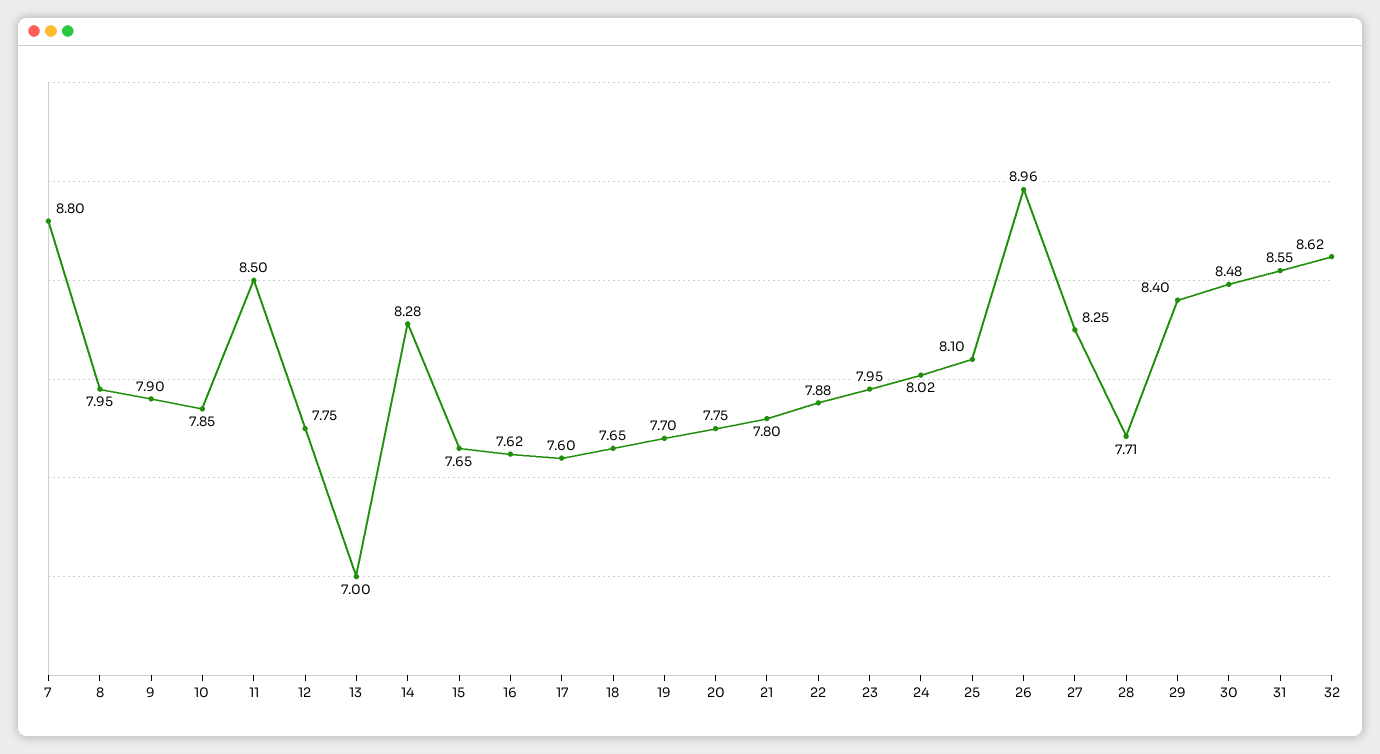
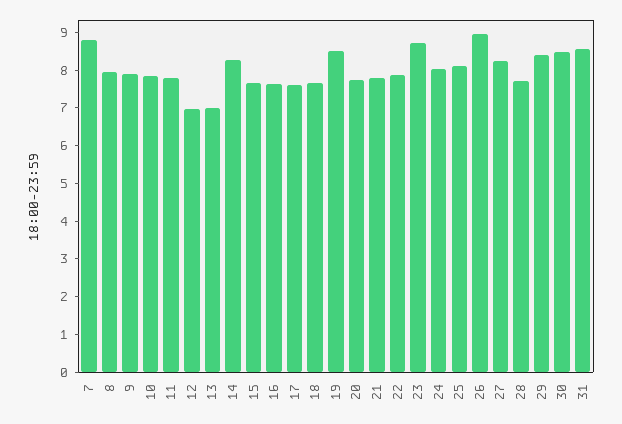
  {
    "7": 8.8,
    "8": 7.95,
    "9": 7.9,
    "10": 7.85,
-   "11": 8.5,
+   "11": 7.75,
-   "12": 7.75,
+   "12": 7,
    "13": 7,
    "14": 8.28,
    "15": 7.65,
    "16": 7.62,
    "17": 7.6,
    "18": 7.65,
-   "19": 7.7,
+   "19": 8.5,
    "20": 7.75,
    "21": 7.8,
    "22": 7.88,
-   "23": 7.95,
+   "23": 8.75,
    "24": 8.02,
    "25": 8.1,
    "26": 8.96,
    "27": 8.25,
    "28": 7.71,
    "29": 8.4,
    "30": 8.48,
-   "31": 8.55,
+   "31": 8.55
-   "32": 8.62
  }

